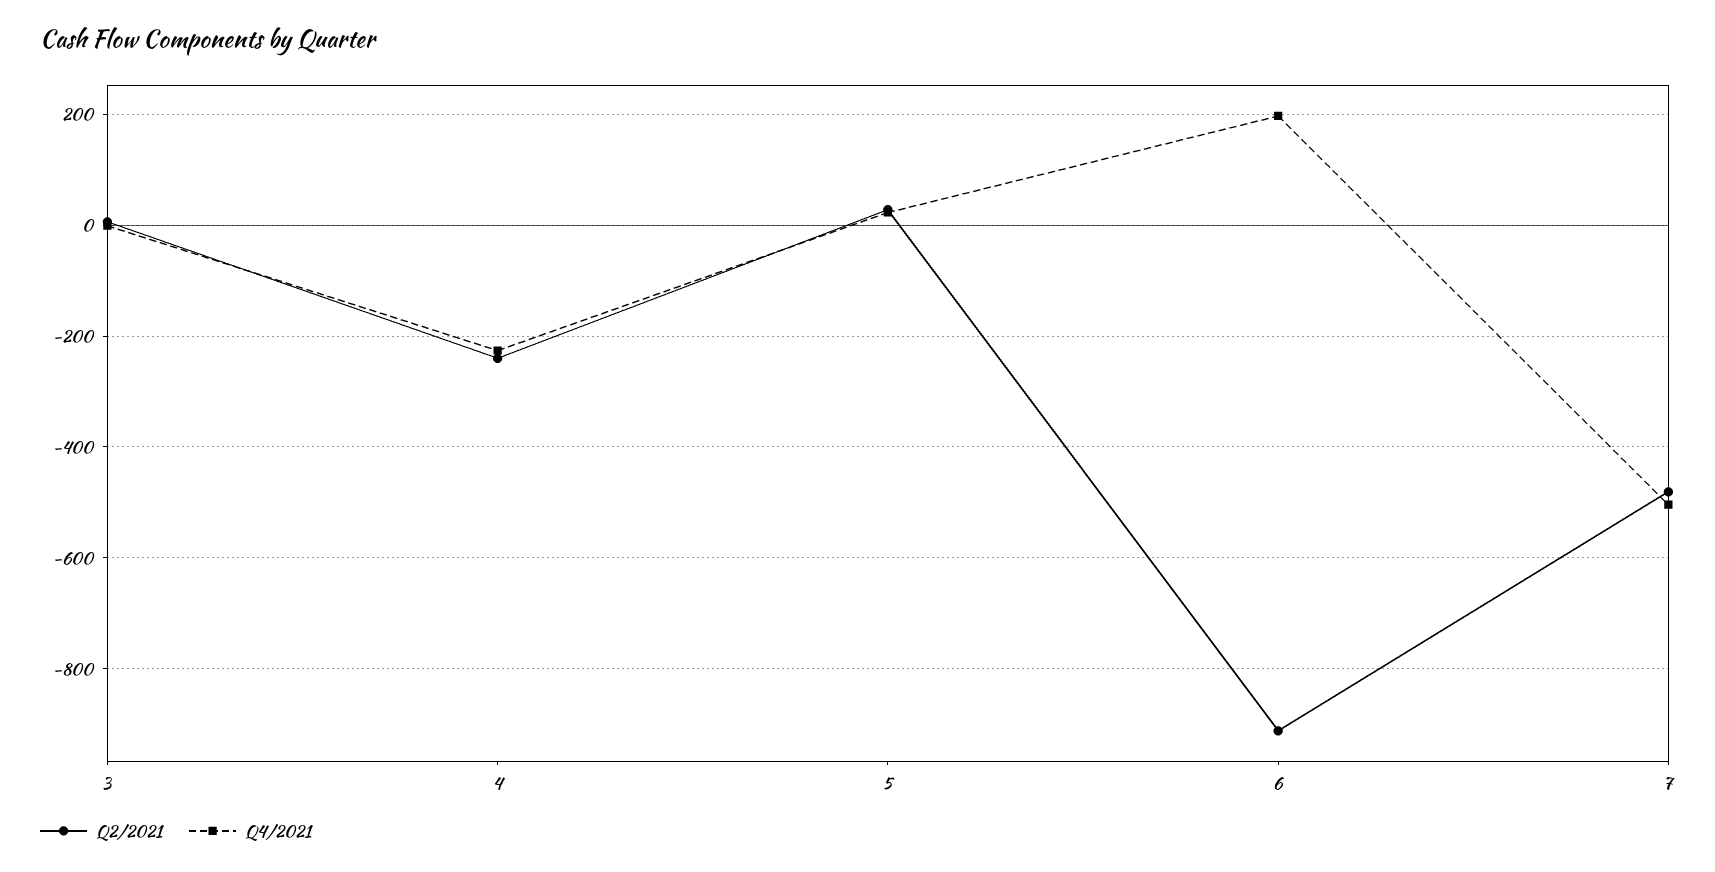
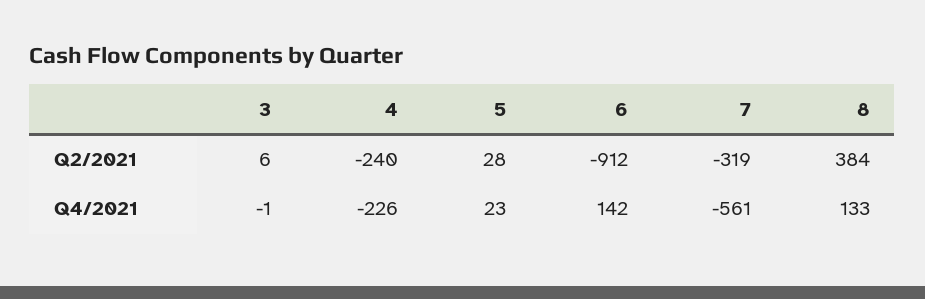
  {
    "Q2/2021": {
      "3": 6,
      "4": -240,
      "5": 28,
      "6": -912,
-     "7": -480
+     "7": -319,
+     "8": 384
    },
    "Q4/2021": {
      "3": -1,
      "4": -226,
      "5": 23,
-     "6": 200,
+     "6": 142,
-     "7": -500
+     "7": -561,
+     "8": 133
    }
  }

